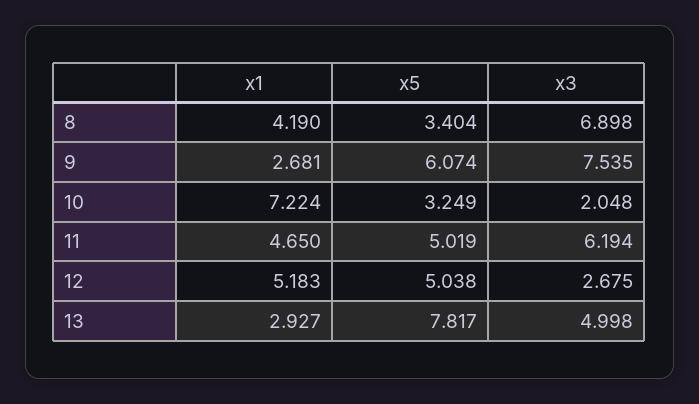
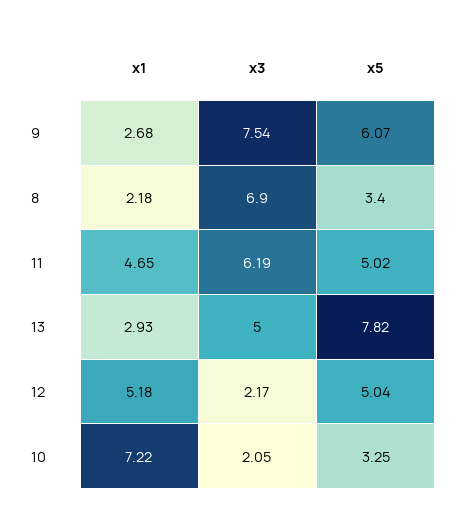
  {
    "x1": {
-     "8": 4.19,
+     "8": 2.18,
      "9": 2.681,
      "10": 7.224,
      "11": 4.65,
      "12": 5.183,
      "13": 2.927
    },
    "x5": {
      "8": 3.404,
      "9": 6.074,
      "10": 3.249,
      "11": 5.019,
      "12": 5.038,
      "13": 7.817
    },
    "x3": {
      "8": 6.898,
      "9": 7.535,
      "10": 2.048,
      "11": 6.194,
-     "12": 2.675,
+     "12": 2.17,
      "13": 4.998
    }
  }

